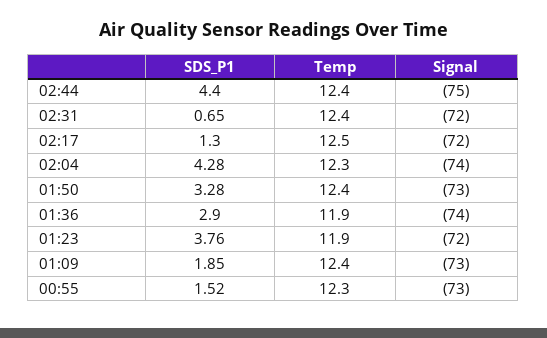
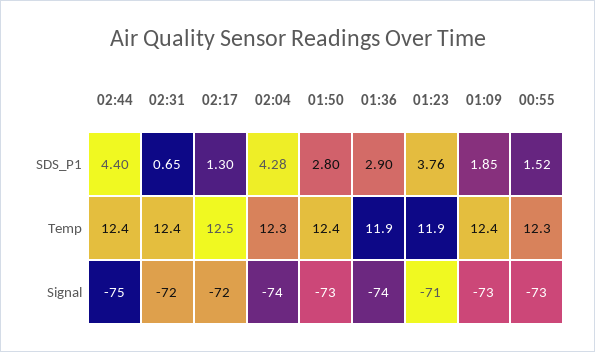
  {
    "SDS_P1": {
      "02:44": 4.4,
      "02:31": 0.65,
      "02:17": 1.3,
      "02:04": 4.28,
-     "01:50": 3.28,
+     "01:50": 2.8,
      "01:36": 2.9,
      "01:23": 3.76,
      "01:09": 1.85,
      "00:55": 1.52
    },
    "Temp": {
      "02:44": 12.4,
      "02:31": 12.4,
      "02:17": 12.5,
      "02:04": 12.3,
      "01:50": 12.4,
      "01:36": 11.9,
      "01:23": 11.9,
      "01:09": 12.4,
      "00:55": 12.3
    },
    "Signal": {
      "02:44": -75,
      "02:31": -72,
      "02:17": -72,
      "02:04": -74,
      "01:50": -73,
      "01:36": -74,
-     "01:23": -72,
+     "01:23": -71,
      "01:09": -73,
      "00:55": -73
    }
  }

